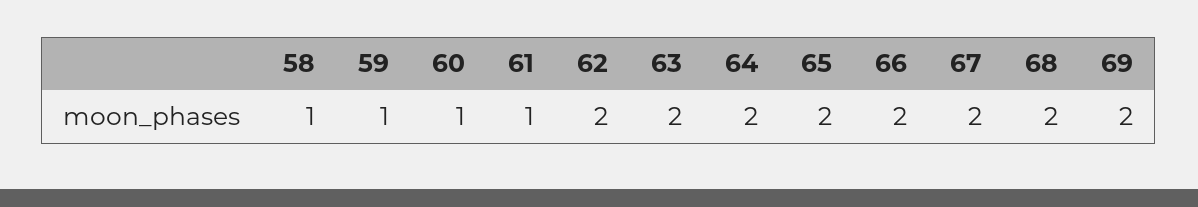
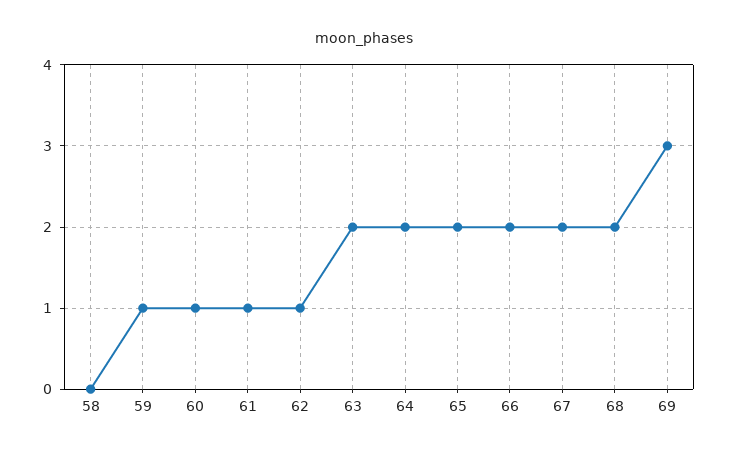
  {
-   "58": 1,
+   "58": 0,
    "59": 1,
    "60": 1,
    "61": 1,
-   "62": 2,
+   "62": 1,
    "63": 2,
    "64": 2,
    "65": 2,
    "66": 2,
    "67": 2,
    "68": 2,
-   "69": 2
+   "69": 3
  }

